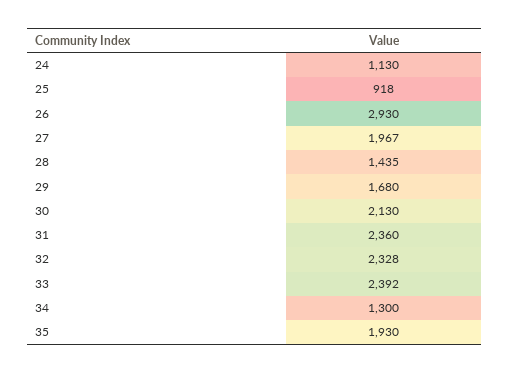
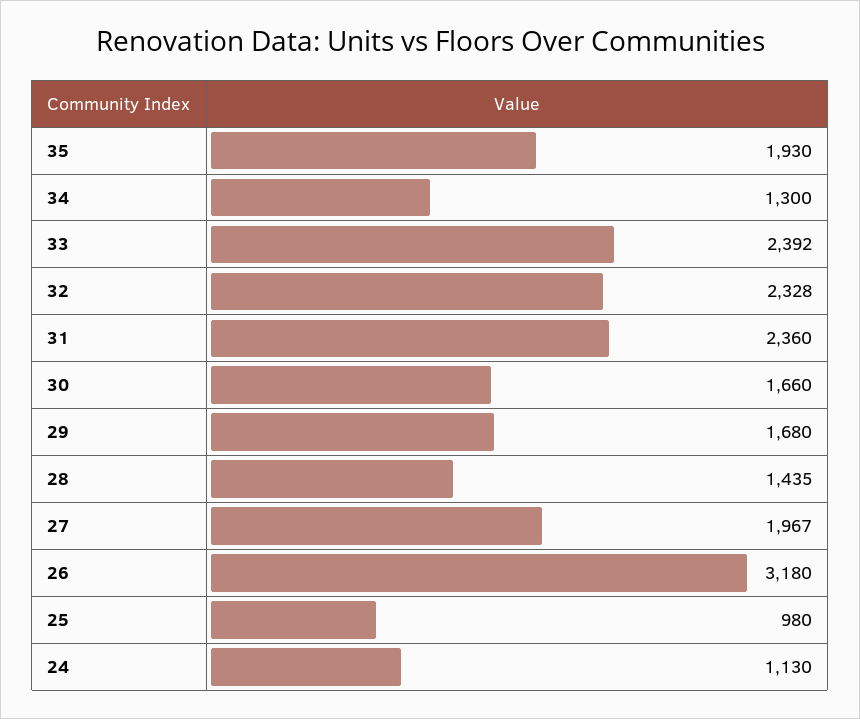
  {
    "24": 1130,
-   "25": 918,
+   "25": 980,
-   "26": 2930,
+   "26": 3180,
    "27": 1967,
    "28": 1435,
    "29": 1680,
-   "30": 2130,
+   "30": 1660,
    "31": 2360,
    "32": 2328,
    "33": 2392,
    "34": 1300,
    "35": 1930
  }

